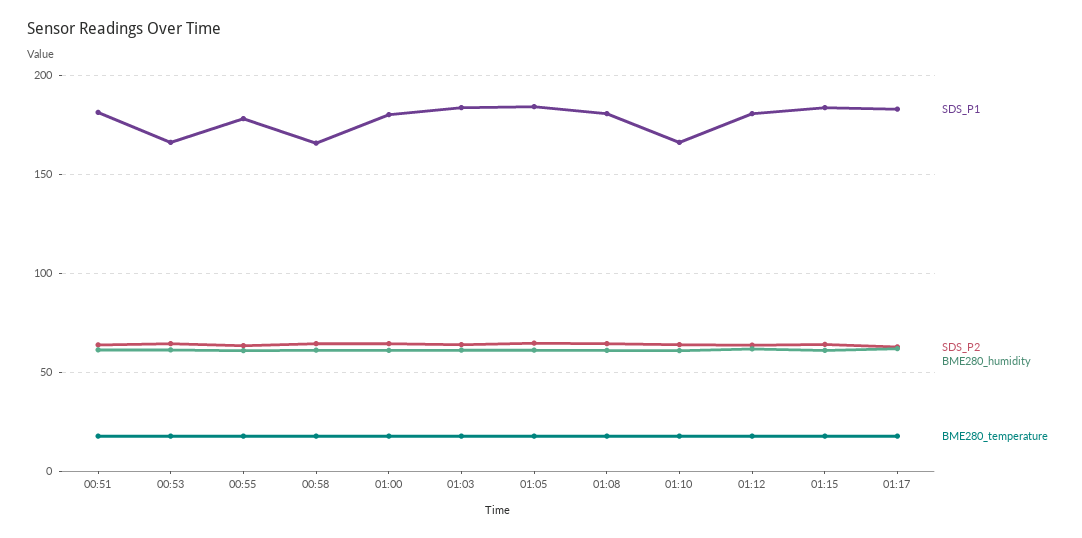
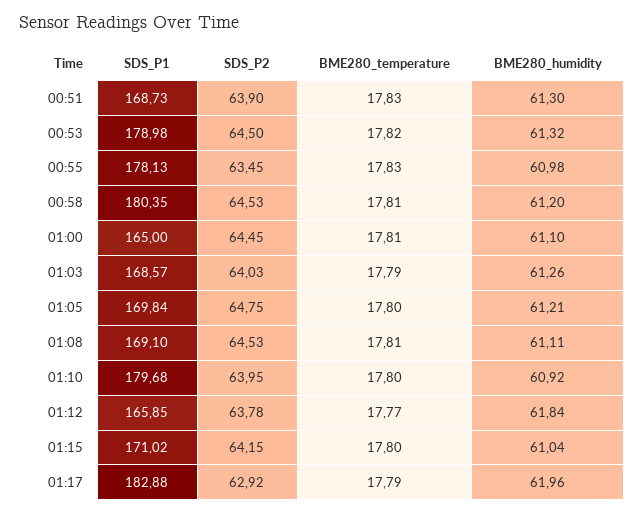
  {
    "SDS_P1": {
-     "00:51": 180,
+     "00:51": 168.73,
-     "00:53": 165,
+     "00:53": 178.98,
      "00:55": 178.13,
-     "00:58": 165,
+     "00:58": 180.35,
-     "01:00": 180,
+     "01:00": 165,
-     "01:03": 185,
+     "01:03": 168.57,
-     "01:05": 185,
+     "01:05": 169.84,
-     "01:08": 180,
+     "01:08": 169.1,
-     "01:10": 165,
+     "01:10": 179.68,
-     "01:12": 180,
+     "01:12": 165.85,
-     "01:15": 185,
+     "01:15": 171.02,
      "01:17": 182.88
    },
    "SDS_P2": {
      "00:51": 63.9,
      "00:53": 64.5,
      "00:55": 63.45,
      "00:58": 64.53,
      "01:00": 64.45,
      "01:03": 64.03,
      "01:05": 64.75,
      "01:08": 64.53,
      "01:10": 63.95,
      "01:12": 63.78,
      "01:15": 64.15,
      "01:17": 62.92
    },
    "BME280_humidity": {
      "00:51": 61.3,
      "00:53": 61.32,
      "00:55": 60.98,
      "00:58": 61.2,
      "01:00": 61.1,
      "01:03": 61.26,
      "01:05": 61.21,
      "01:08": 61.11,
      "01:10": 60.92,
      "01:12": 61.84,
      "01:15": 61.04,
      "01:17": 61.96
    },
    "BME280_temperature": {
      "00:51": 17.83,
      "00:53": 17.82,
      "00:55": 17.83,
      "00:58": 17.81,
      "01:00": 17.81,
      "01:03": 17.79,
      "01:05": 17.8,
      "01:08": 17.81,
      "01:10": 17.8,
      "01:12": 17.77,
      "01:15": 17.8,
      "01:17": 17.79
    }
  }

